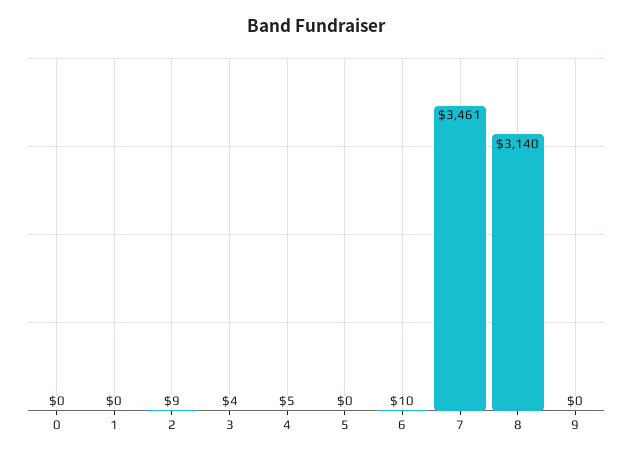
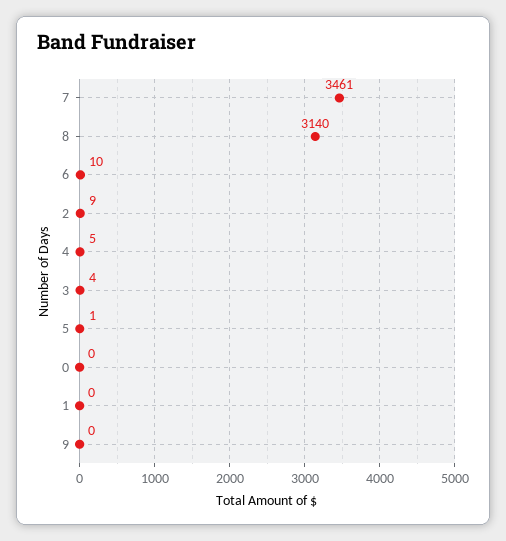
  {
    "0": 0,
    "1": 0,
    "2": 9,
    "3": 4,
    "4": 5,
-   "5": 0,
+   "5": 1,
    "6": 10,
    "7": 3461,
    "8": 3140,
    "9": 0
  }

